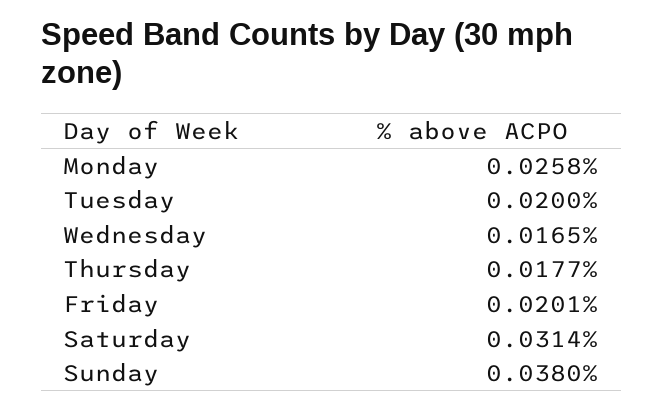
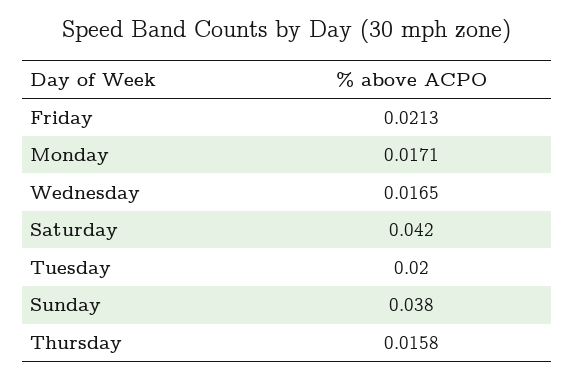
  {
-   "Monday": 0.0258,
+   "Monday": 0.0171,
    "Tuesday": 0.02,
    "Wednesday": 0.0165,
-   "Thursday": 0.0177,
+   "Thursday": 0.0158,
-   "Friday": 0.0201,
+   "Friday": 0.0213,
-   "Saturday": 0.0314,
+   "Saturday": 0.042,
    "Sunday": 0.038
  }

